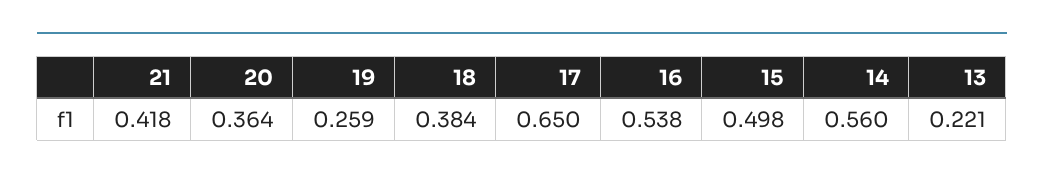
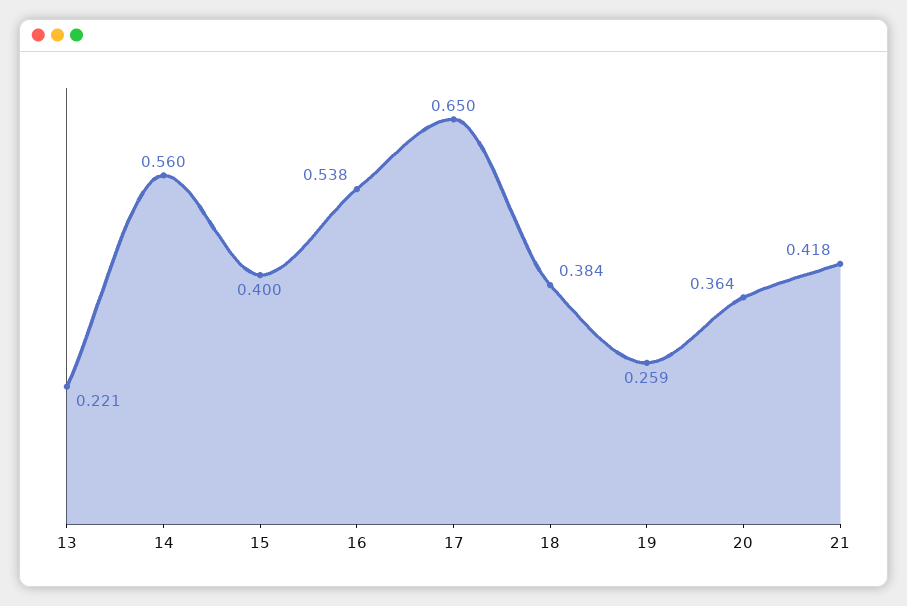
  {
    "21": 0.418,
    "20": 0.364,
    "19": 0.259,
    "18": 0.384,
    "17": 0.65,
    "16": 0.538,
-   "15": 0.498,
+   "15": 0.4,
    "14": 0.56,
    "13": 0.221
  }

